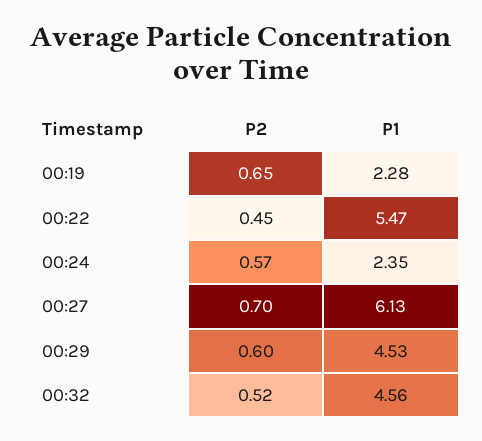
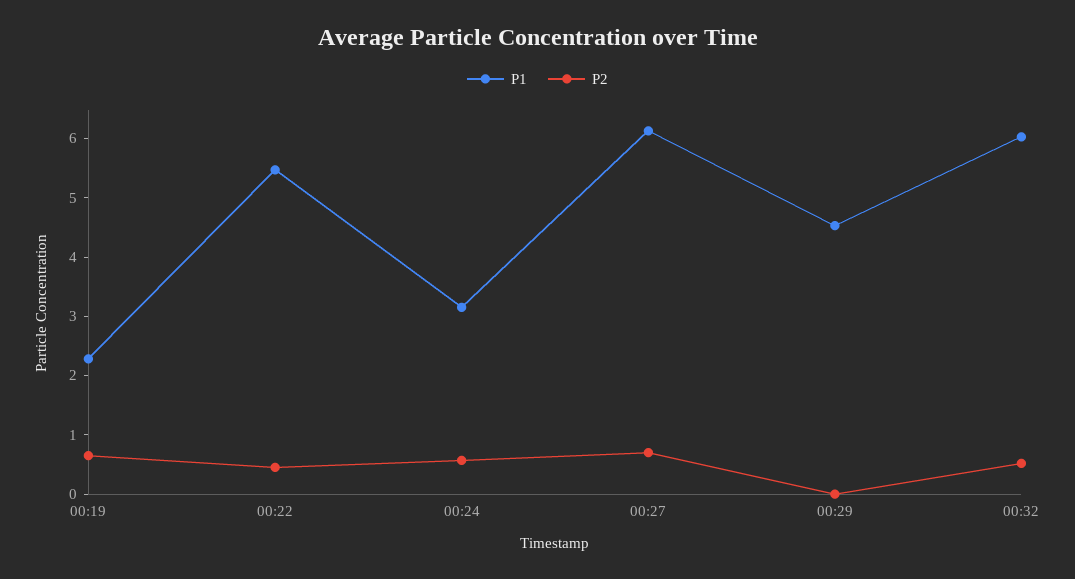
  {
    "P2": {
      "00:19": 0.65,
      "00:22": 0.45,
      "00:24": 0.57,
      "00:27": 0.7,
-     "00:29": 0.6,
+     "00:29": 0,
      "00:32": 0.52
    },
    "P1": {
      "00:19": 2.28,
      "00:22": 5.47,
-     "00:24": 2.35,
+     "00:24": 3.2,
      "00:27": 6.13,
      "00:29": 4.53,
-     "00:32": 4.56
+     "00:32": 6
    }
  }

